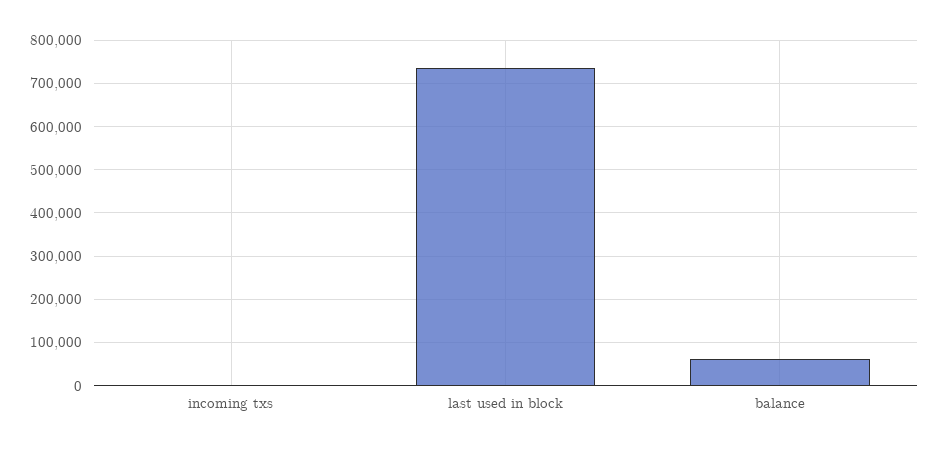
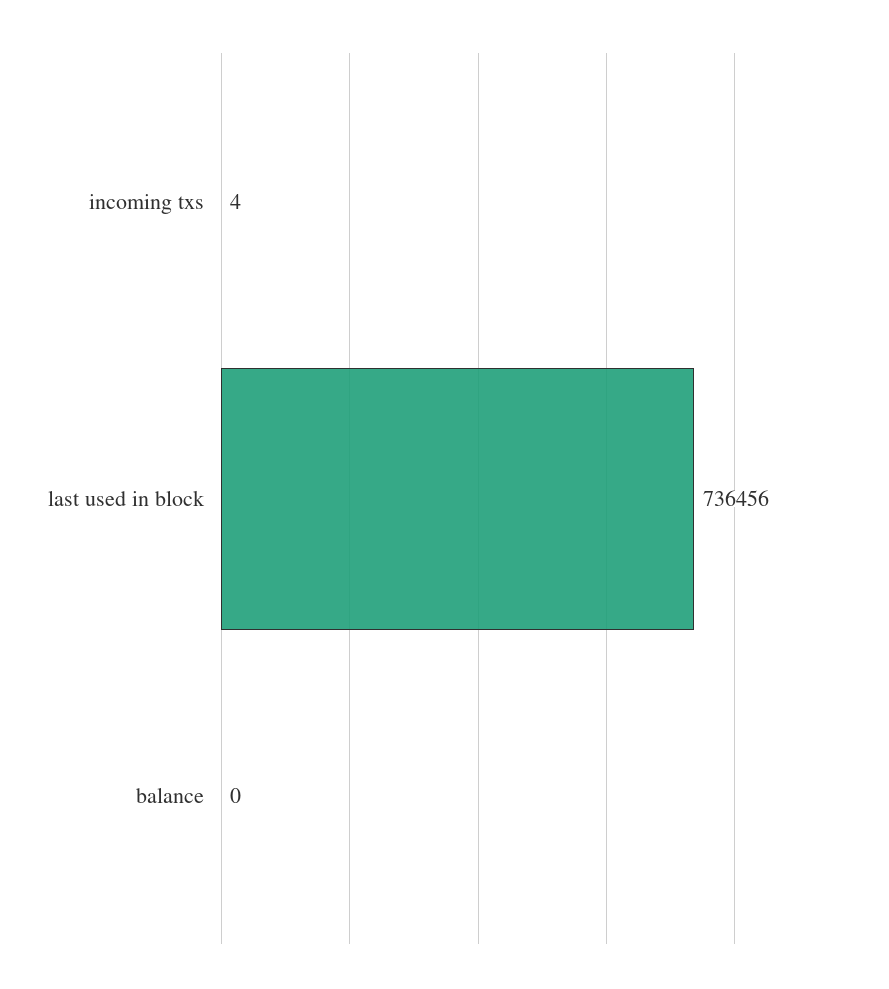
  {
    "incoming txs": 4,
    "last used in block": 736456,
-   "balance": 60000
+   "balance": 0
  }

